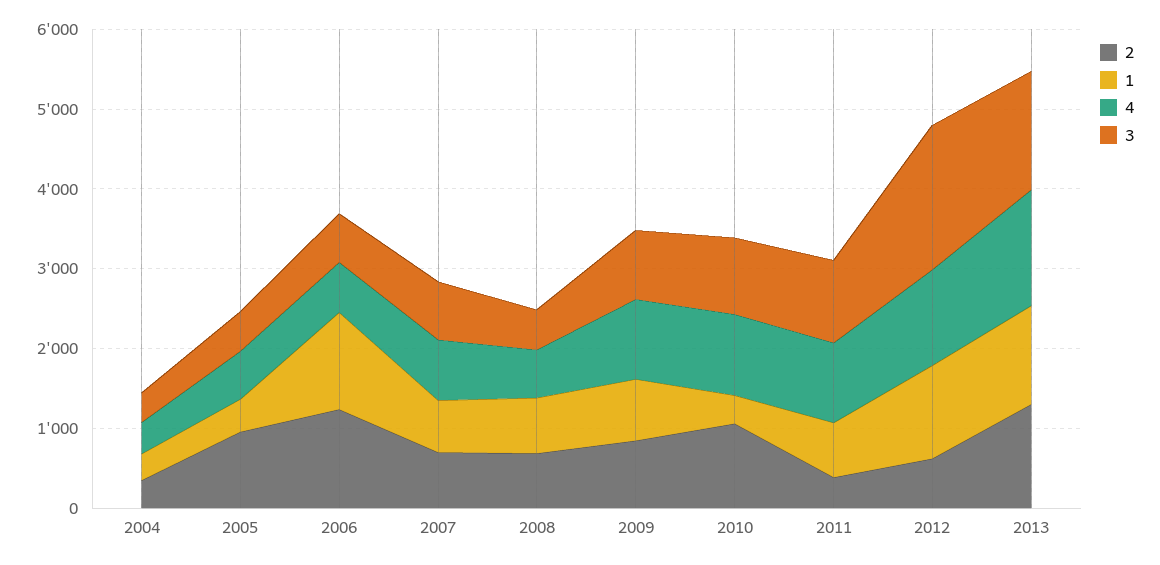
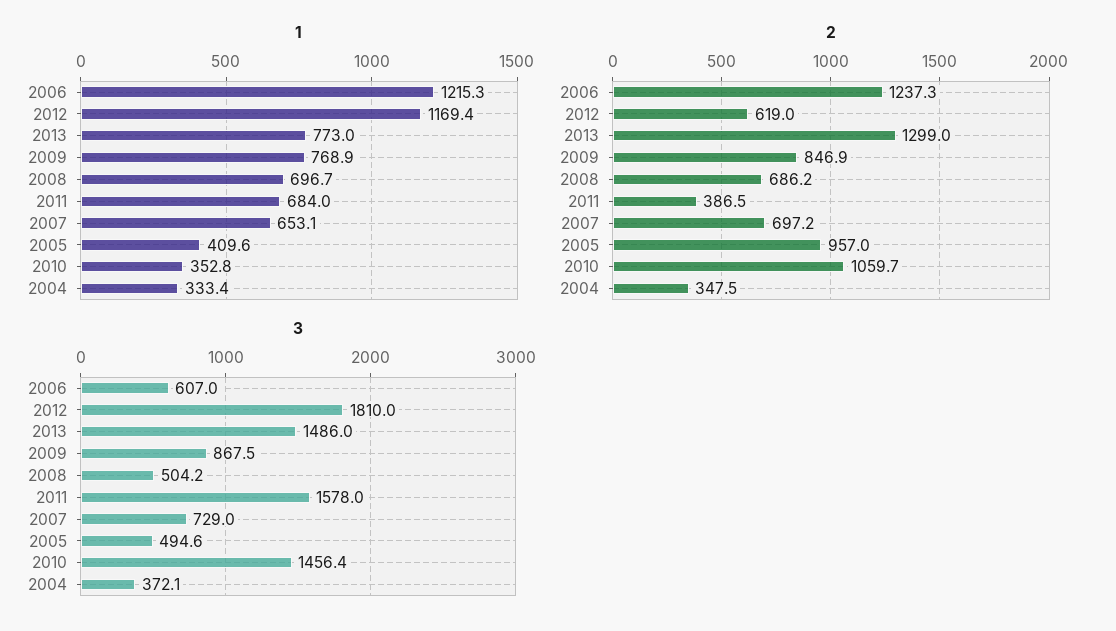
  {
    "2": {
      "2004": 347.5,
      "2005": 957,
      "2006": 1237.3,
      "2007": 697.2,
      "2008": 686.2,
      "2009": 846.9,
      "2010": 1059.7,
      "2011": 386.5,
      "2012": 619,
      "2013": 1299
    },
    "1": {
      "2004": 333.4,
      "2005": 409.6,
      "2006": 1215.3,
      "2007": 653.1,
      "2008": 696.7,
      "2009": 768.9,
      "2010": 352.8,
      "2011": 684,
      "2012": 1169.4,
-     "2013": 1200
+     "2013": 773
    },
-   "4": {
-     "2004": 400,
-     "2005": 600,
-     "2006": 600,
-     "2007": 800,
-     "2008": 600,
-     "2009": 1000,
-     "2010": 1000,
-     "2011": 1000,
-     "2012": 1200,
-     "2013": 1400
-   },
    "3": {
      "2004": 372.1,
      "2005": 494.6,
      "2006": 607,
      "2007": 729,
      "2008": 504.2,
      "2009": 867.5,
-     "2010": 1000,
+     "2010": 1456.4,
-     "2011": 1000,
+     "2011": 1578,
      "2012": 1810,
      "2013": 1486
    }
  }

